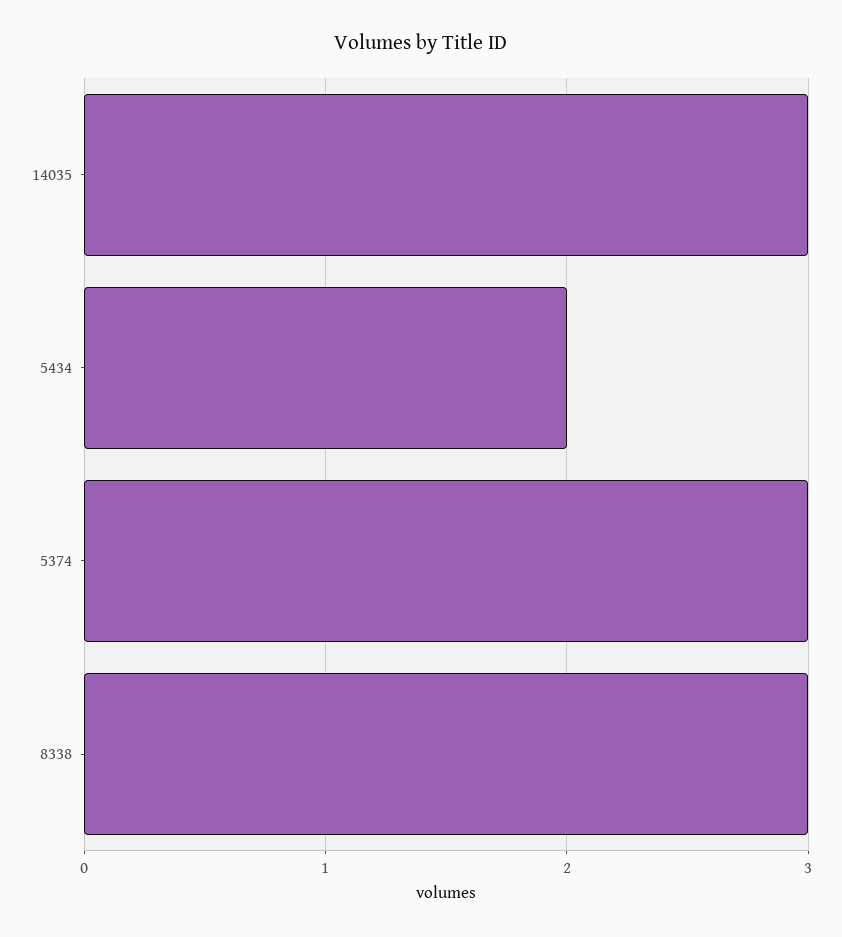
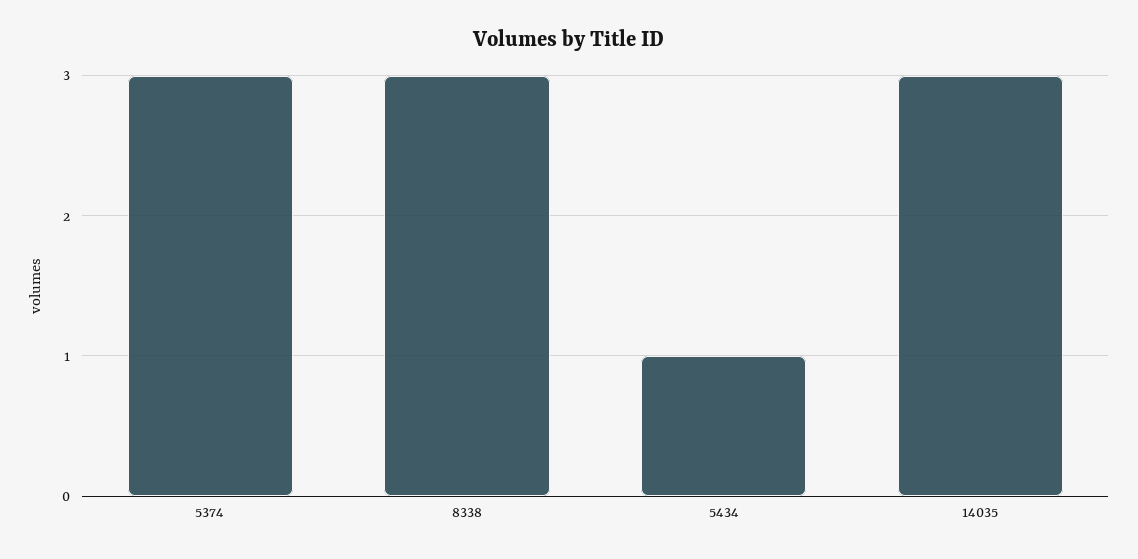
  {
    "14035": 3,
-   "5434": 2,
+   "5434": 1,
    "5374": 3,
    "8338": 3
  }

